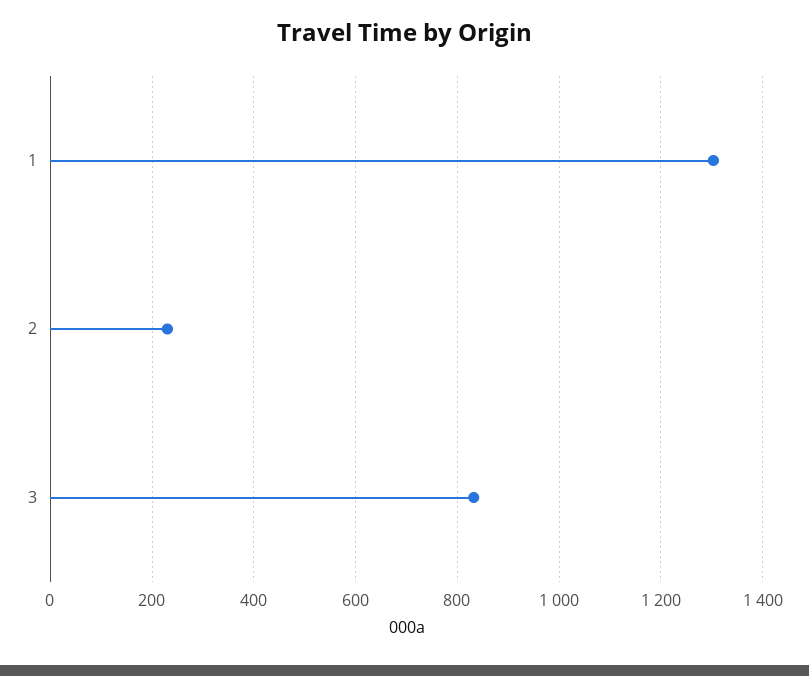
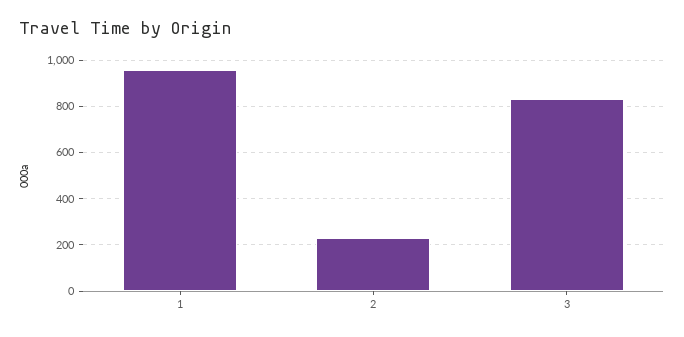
  {
-   "1": 1300,
+   "1": 950,
    "2": 240,
    "3": 840
  }

